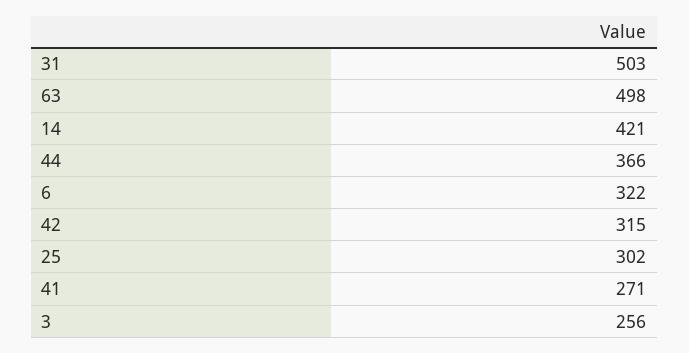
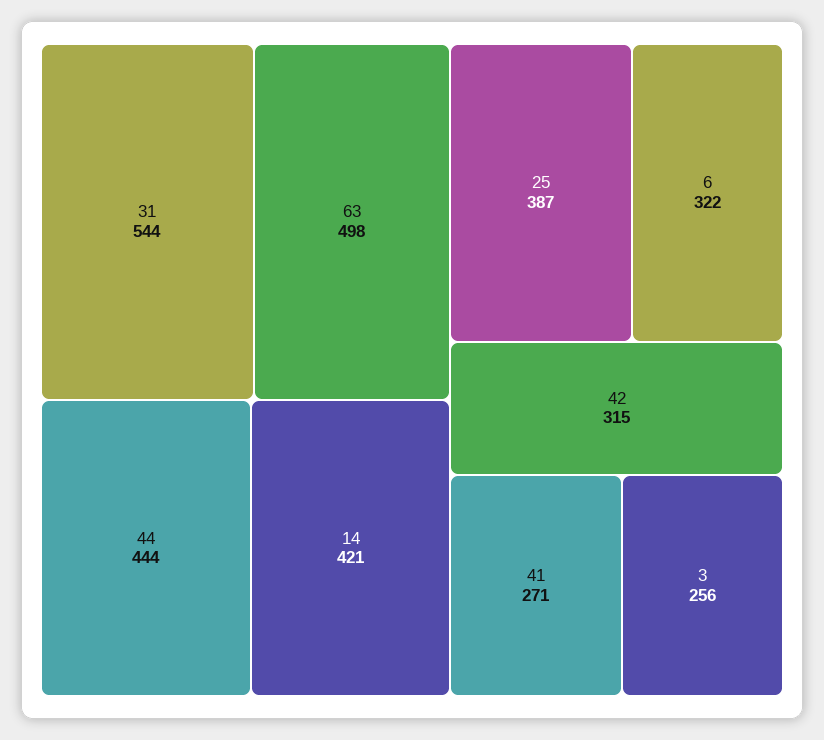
  {
-   "31": 503,
+   "31": 544,
    "63": 498,
    "14": 421,
-   "44": 366,
+   "44": 444,
    "6": 322,
    "42": 315,
-   "25": 302,
+   "25": 387,
    "41": 271,
    "3": 256
  }

